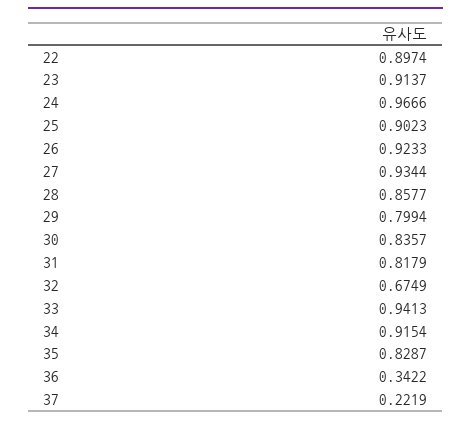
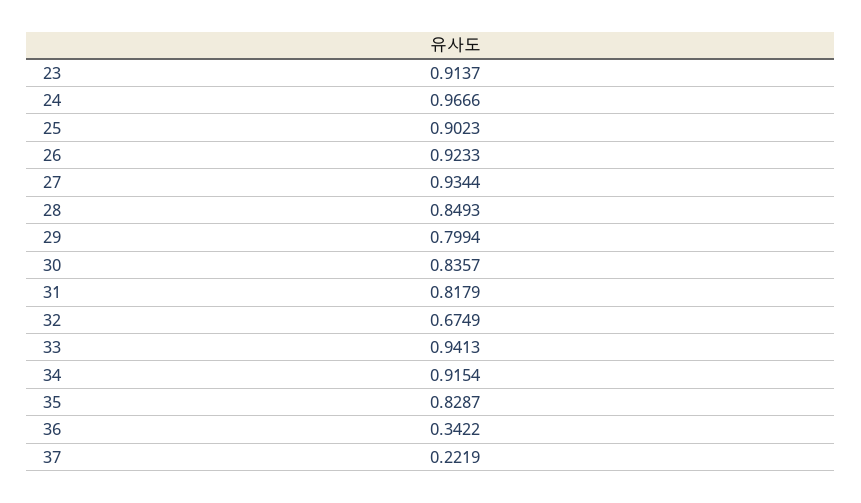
  {
-   "22": 0.8974,
    "23": 0.9137,
    "24": 0.9666,
    "25": 0.9023,
    "26": 0.9233,
    "27": 0.9344,
-   "28": 0.8577,
+   "28": 0.8493,
    "29": 0.7994,
    "30": 0.8357,
    "31": 0.8179,
    "32": 0.6749,
    "33": 0.9413,
    "34": 0.9154,
    "35": 0.8287,
    "36": 0.3422,
    "37": 0.2219
  }

